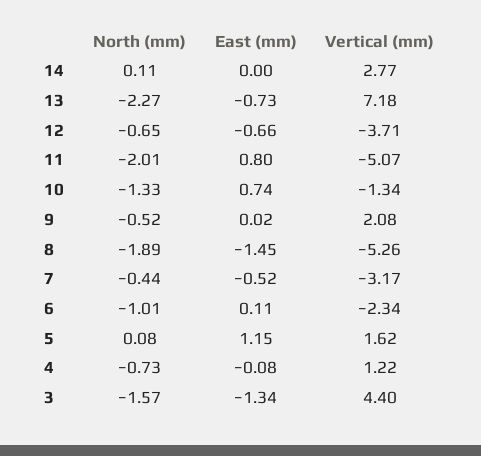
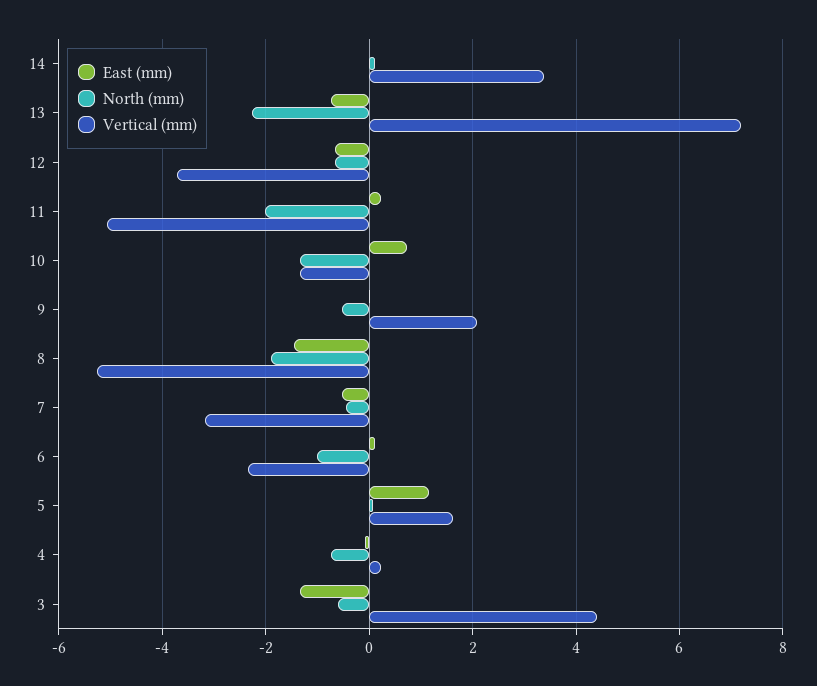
  {
    "North (mm)": {
      "14": 0.11,
      "13": -2.27,
      "12": -0.65,
      "11": -2.01,
      "10": -1.33,
      "9": -0.52,
      "8": -1.89,
      "7": -0.44,
      "6": -1.01,
      "5": 0.08,
      "4": -0.73,
-     "3": -1.57
+     "3": -0.6
    },
    "East (mm)": {
      "14": 0,
      "13": -0.73,
      "12": -0.66,
-     "11": 0.8,
+     "11": 0.2,
      "10": 0.74,
      "9": 0.02,
      "8": -1.45,
      "7": -0.52,
      "6": 0.11,
      "5": 1.15,
      "4": -0.08,
      "3": -1.34
    },
    "Vertical (mm)": {
-     "14": 2.77,
+     "14": 3.4,
      "13": 7.18,
      "12": -3.71,
      "11": -5.07,
      "10": -1.34,
      "9": 2.08,
      "8": -5.26,
      "7": -3.17,
      "6": -2.34,
      "5": 1.62,
-     "4": 1.22,
+     "4": 0.2,
      "3": 4.4
    }
  }

